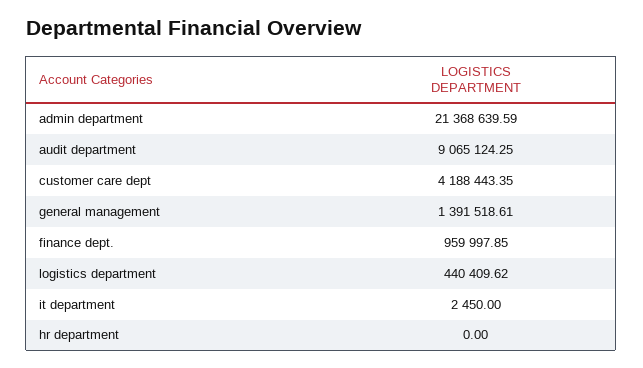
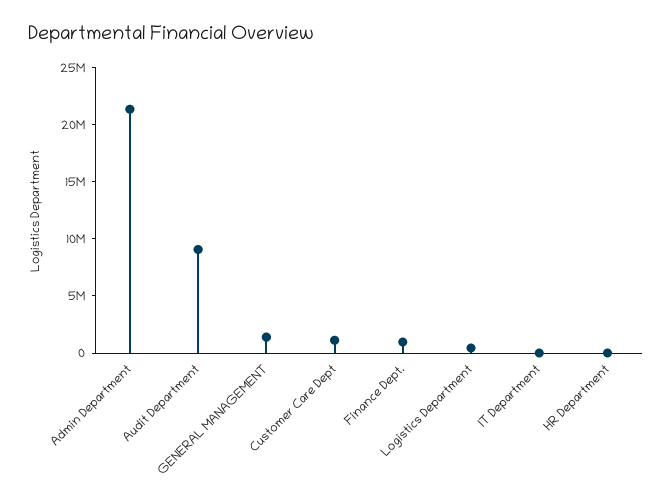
  {
    "admin department": 21368639.59,
    "audit department": 9065124.25,
-   "customer care dept": 4188443.35,
+   "customer care dept": 1000000,
    "general management": 1391518.61,
    "finance dept.": 959997.85,
    "logistics department": 440409.62,
    "it department": 2450,
    "hr department": 0
  }

